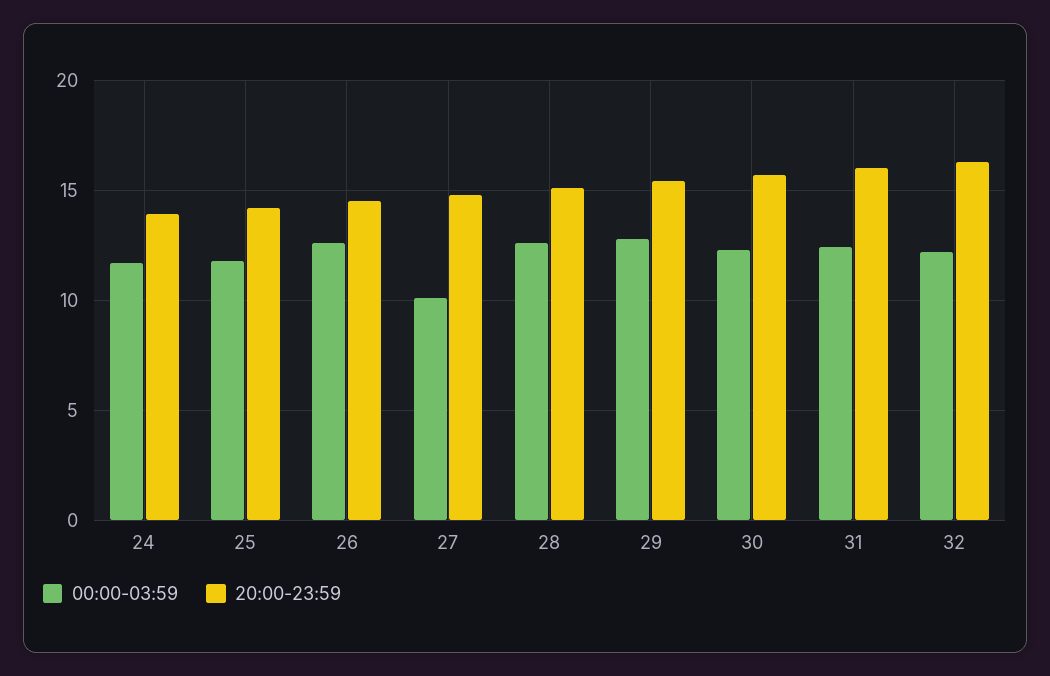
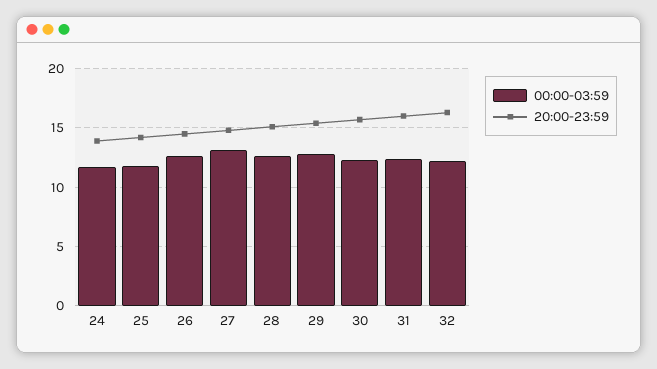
  {
    "00:00-03:59": {
      "24": 11.5,
      "25": 12,
      "26": 12.5,
-     "27": 10,
+     "27": 13,
      "28": 12.5,
      "29": 13,
      "30": 12.5,
      "31": 12.5,
      "32": 12
    },
    "20:00-23:59": {
      "24": 14,
      "25": 14,
      "26": 14.5,
      "27": 15,
      "28": 15,
      "29": 15.5,
      "30": 15.5,
      "31": 16,
      "32": 16.5
    }
  }

